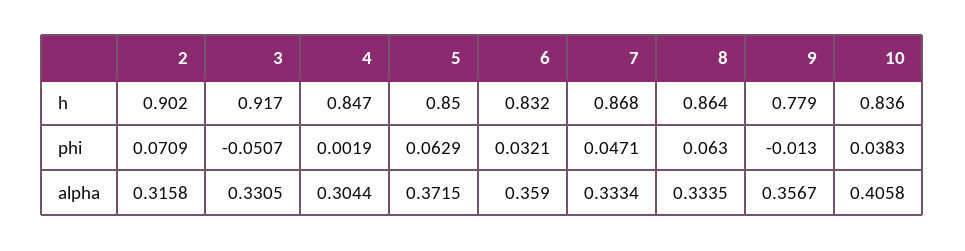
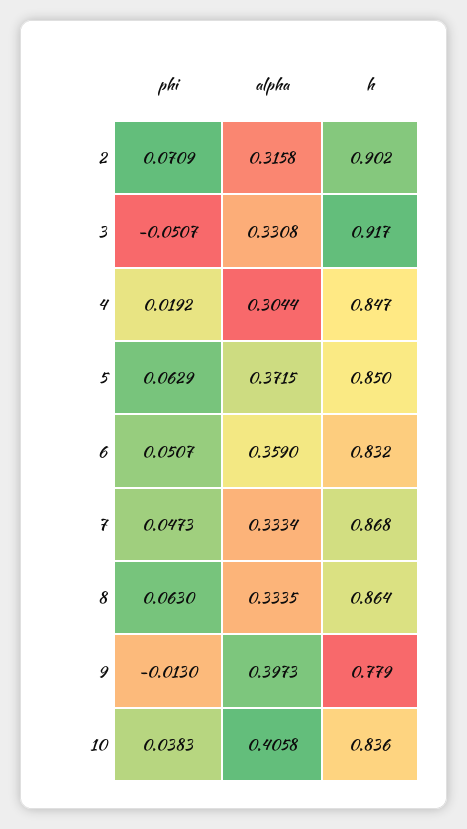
  {
    "2": {
      "h": 0.902,
      "phi": 0.0709,
      "alpha": 0.3158
    },
    "3": {
      "h": 0.917,
      "phi": -0.0507,
-     "alpha": 0.3305
+     "alpha": 0.3308
    },
    "4": {
      "h": 0.847,
-     "phi": 0.0019,
+     "phi": 0.0192,
      "alpha": 0.3044
    },
    "5": {
      "h": 0.85,
      "phi": 0.0629,
      "alpha": 0.3715
    },
    "6": {
      "h": 0.832,
-     "phi": 0.0321,
+     "phi": 0.0507,
      "alpha": 0.359
    },
    "7": {
      "h": 0.868,
-     "phi": 0.0471,
+     "phi": 0.0473,
      "alpha": 0.3334
    },
    "8": {
      "h": 0.864,
      "phi": 0.063,
      "alpha": 0.3335
    },
    "9": {
      "h": 0.779,
      "phi": -0.013,
-     "alpha": 0.3567
+     "alpha": 0.3973
    },
    "10": {
      "h": 0.836,
      "phi": 0.0383,
      "alpha": 0.4058
    }
  }

